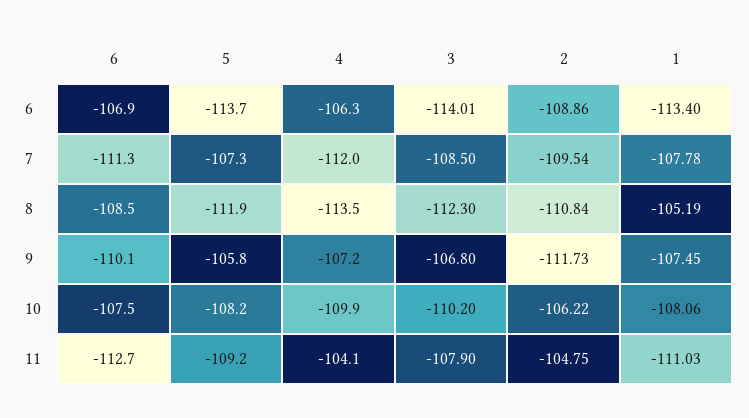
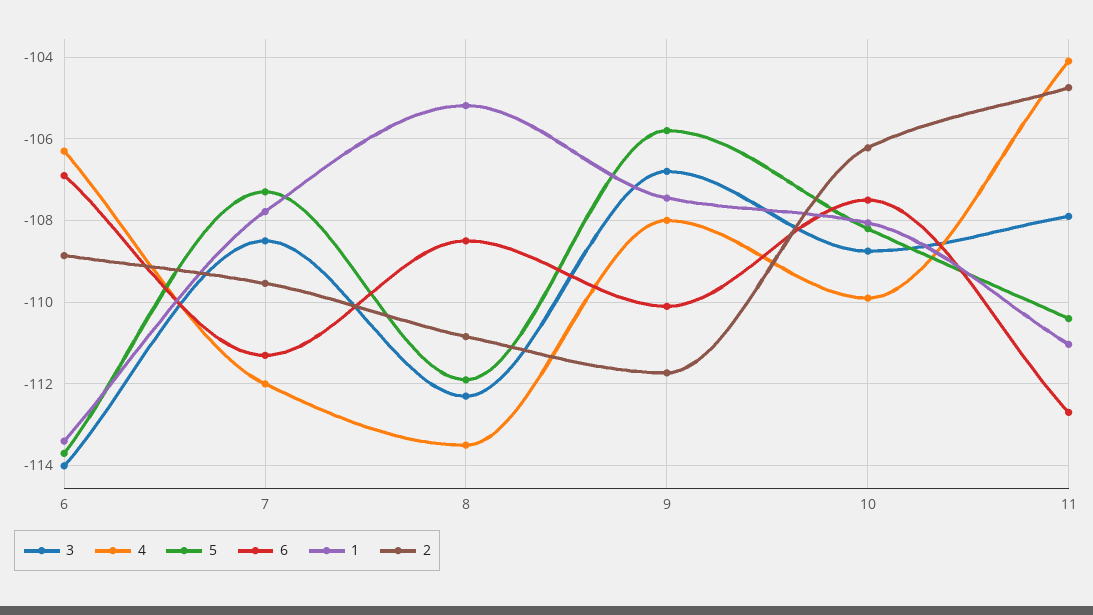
  {
    "6": {
      "6": -106.9,
      "7": -111.3,
      "8": -108.5,
      "9": -110.1,
      "10": -107.5,
      "11": -112.7
    },
    "5": {
      "6": -113.7,
      "7": -107.3,
      "8": -111.9,
      "9": -105.8,
      "10": -108.2,
-     "11": -109.2
+     "11": -110.4
    },
    "4": {
      "6": -106.3,
      "7": -112,
      "8": -113.5,
-     "9": -107.2,
+     "9": -108,
      "10": -109.9,
      "11": -104.1
    },
    "3": {
      "6": -114.01,
      "7": -108.5,
      "8": -112.3,
      "9": -106.8,
-     "10": -110.2,
+     "10": -108.8,
      "11": -107.9
    },
    "2": {
      "6": -108.86,
      "7": -109.54,
      "8": -110.84,
      "9": -111.73,
      "10": -106.22,
      "11": -104.75
    },
    "1": {
      "6": -113.4,
      "7": -107.78,
      "8": -105.19,
      "9": -107.45,
      "10": -108.06,
      "11": -111.03
    }
  }

